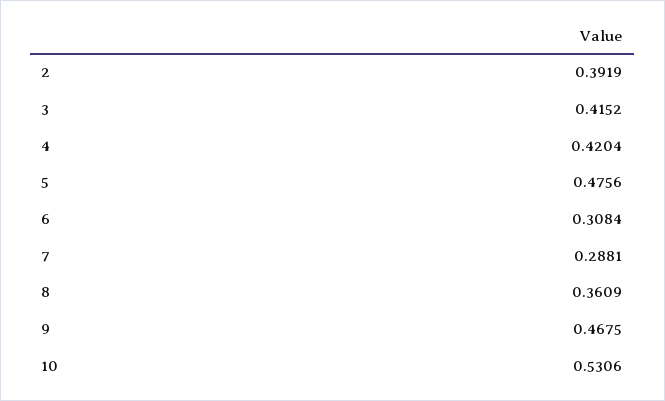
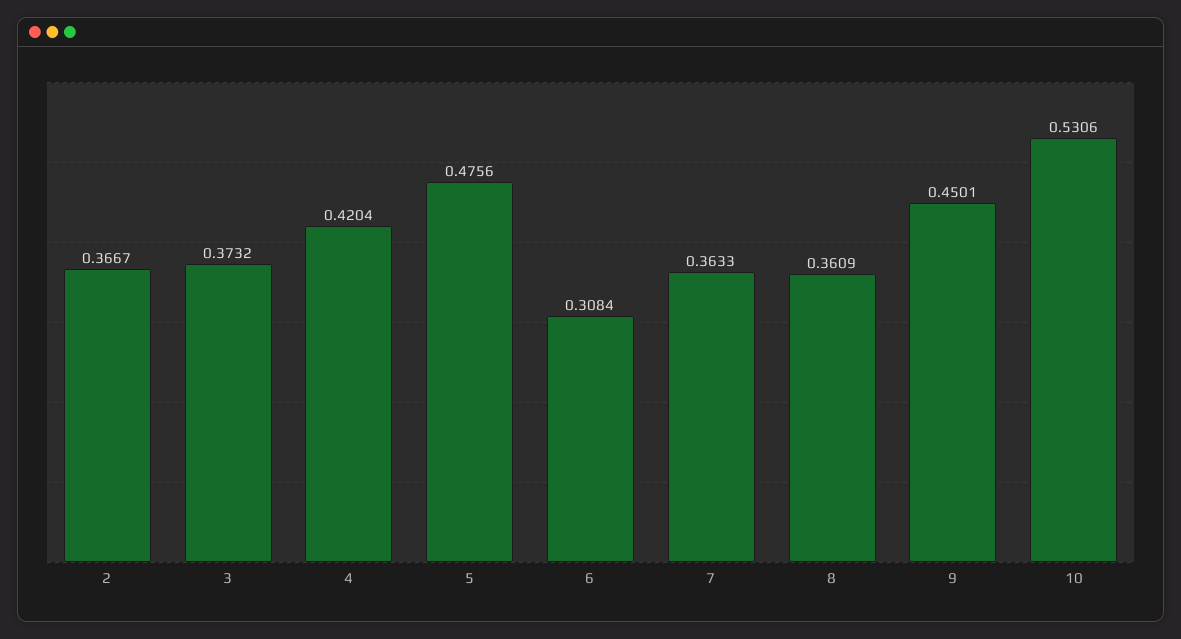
  {
-   "2": 0.3919,
+   "2": 0.3667,
-   "3": 0.4152,
+   "3": 0.3732,
    "4": 0.4204,
    "5": 0.4756,
    "6": 0.3084,
-   "7": 0.2881,
+   "7": 0.3633,
    "8": 0.3609,
-   "9": 0.4675,
+   "9": 0.4501,
    "10": 0.5306
  }

